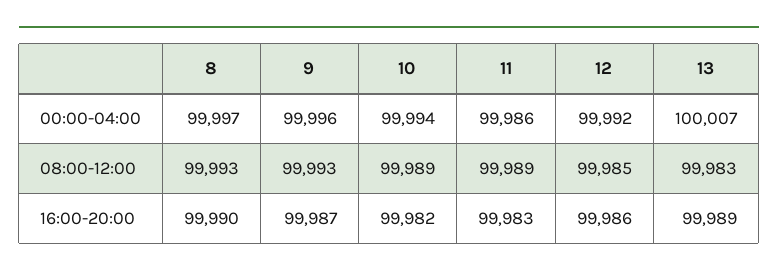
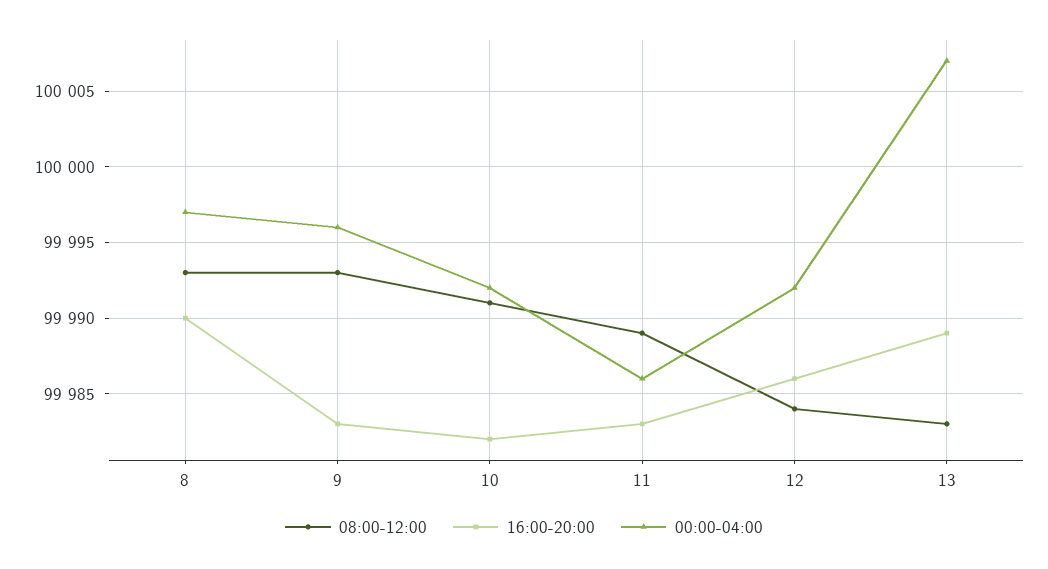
  {
    "00:00-04:00": {
      "8": 99997,
      "9": 99996,
-     "10": 99994,
+     "10": 99992,
      "11": 99986,
      "12": 99992,
      "13": 100007
    },
    "08:00-12:00": {
      "8": 99993,
      "9": 99993,
-     "10": 99989,
+     "10": 99991,
      "11": 99989,
-     "12": 99985,
+     "12": 99984,
      "13": 99983
    },
    "16:00-20:00": {
      "8": 99990,
-     "9": 99987,
+     "9": 99983,
      "10": 99982,
      "11": 99983,
      "12": 99986,
      "13": 99989
    }
  }

